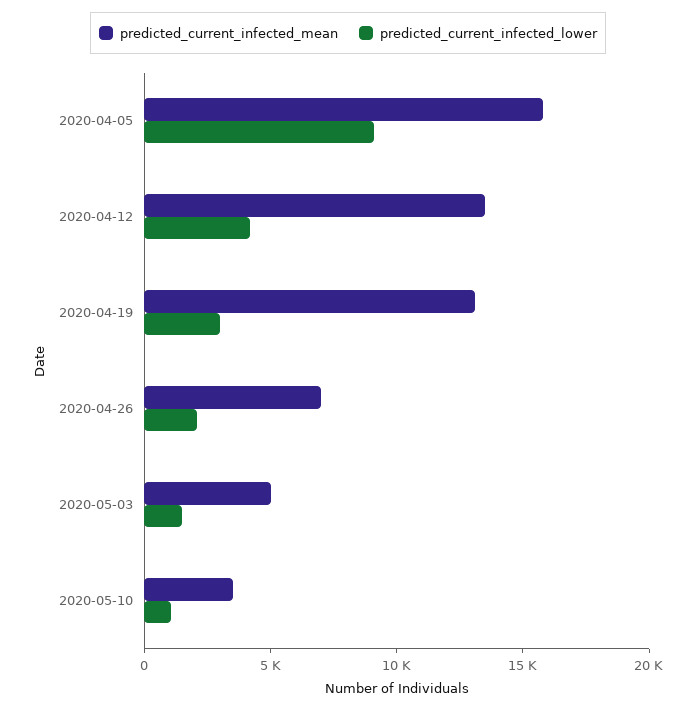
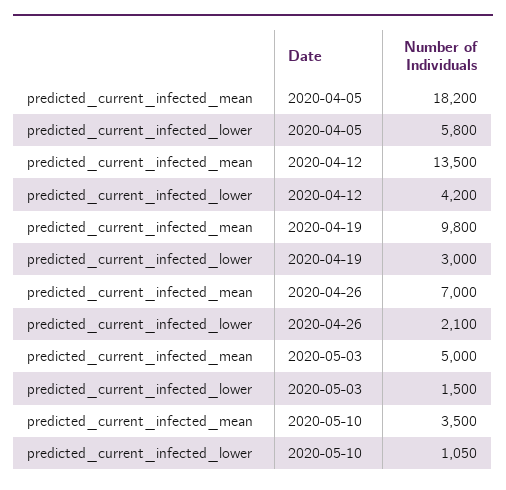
  {
    "predicted_current_infected_mean": {
-     "2020-04-05": 16000,
+     "2020-04-05": 18200,
      "2020-04-12": 13500,
-     "2020-04-19": 13000,
+     "2020-04-19": 9800,
      "2020-04-26": 7000,
      "2020-05-03": 5000,
      "2020-05-10": 3500
    },
    "predicted_current_infected_lower": {
-     "2020-04-05": 9000,
+     "2020-04-05": 5800,
      "2020-04-12": 4200,
      "2020-04-19": 3000,
      "2020-04-26": 2100,
      "2020-05-03": 1500,
      "2020-05-10": 1050
    }
  }

